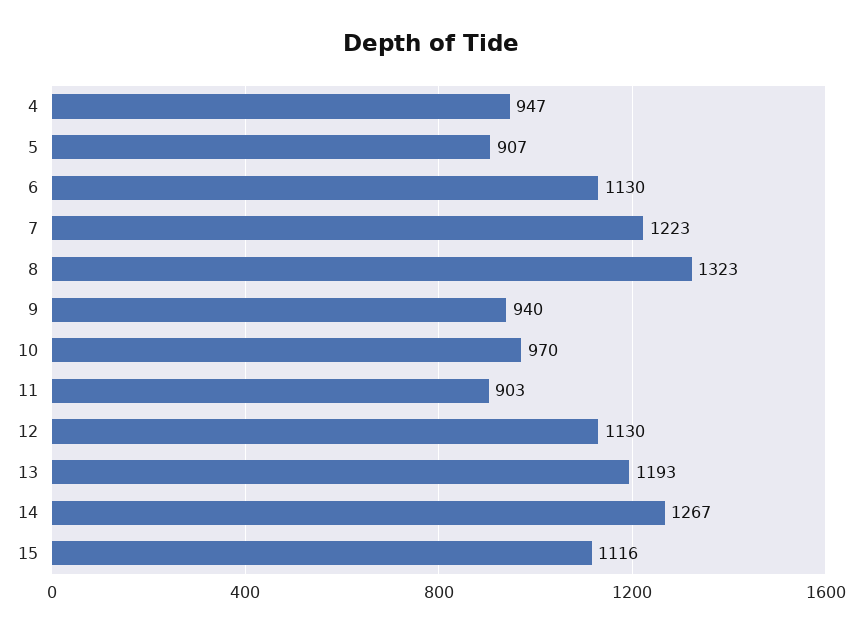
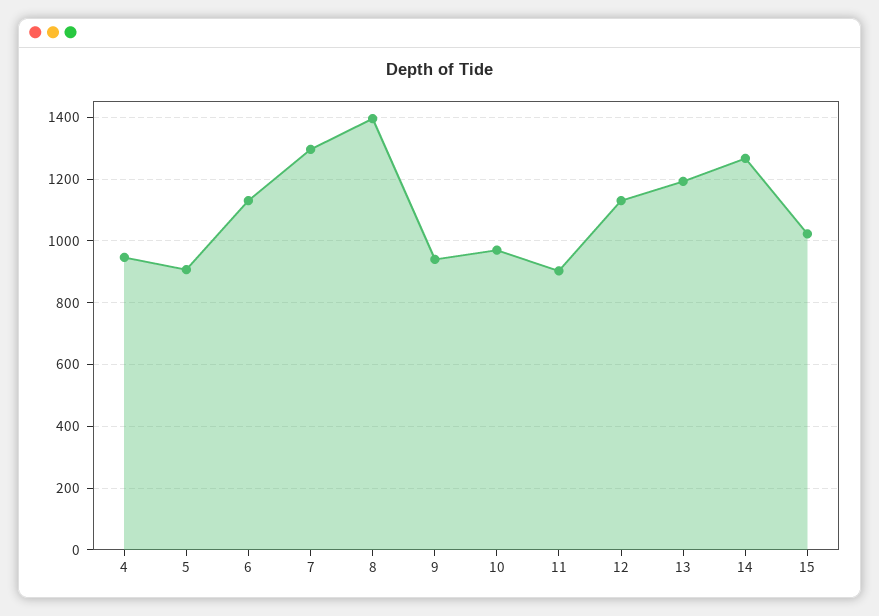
  {
    "4": 947,
    "5": 907,
    "6": 1130,
-   "7": 1223,
+   "7": 1300,
-   "8": 1323,
+   "8": 1400,
    "9": 940,
    "10": 970,
    "11": 903,
    "12": 1130,
    "13": 1193,
    "14": 1267,
-   "15": 1116
+   "15": 1020
  }

